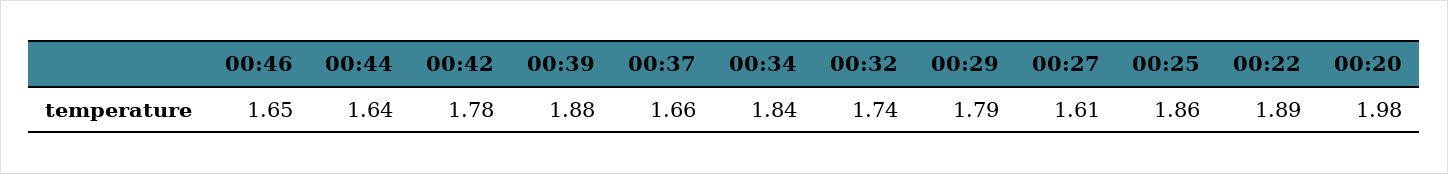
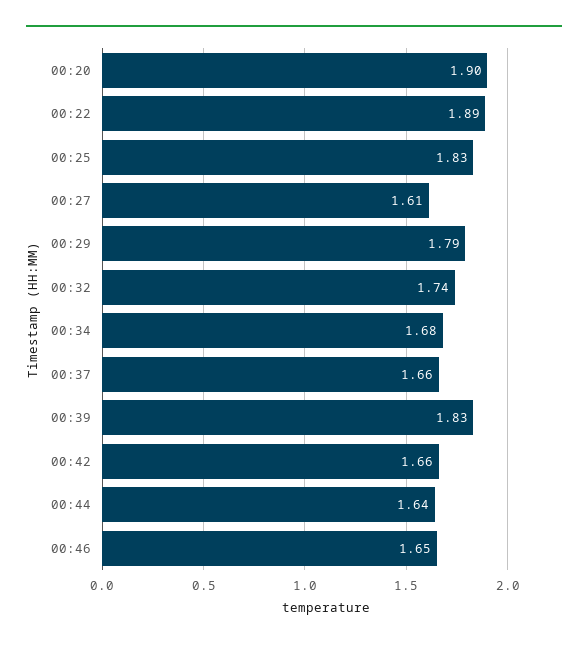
  {
    "00:46": 1.65,
    "00:44": 1.64,
-   "00:42": 1.78,
+   "00:42": 1.66,
-   "00:39": 1.88,
+   "00:39": 1.83,
    "00:37": 1.66,
-   "00:34": 1.84,
+   "00:34": 1.68,
    "00:32": 1.74,
    "00:29": 1.79,
    "00:27": 1.61,
-   "00:25": 1.86,
+   "00:25": 1.83,
    "00:22": 1.89,
-   "00:20": 1.98
+   "00:20": 1.9
  }

